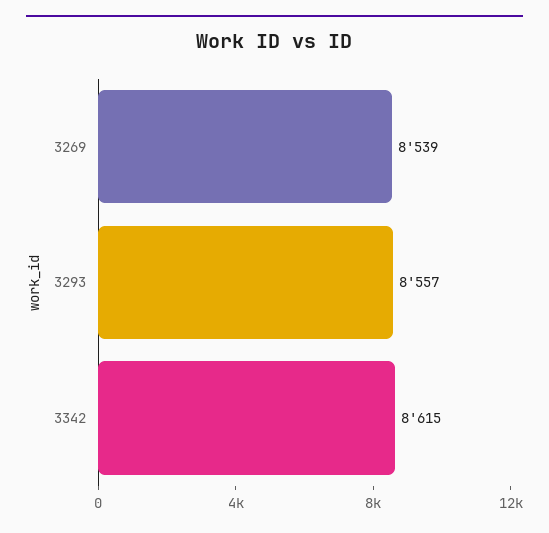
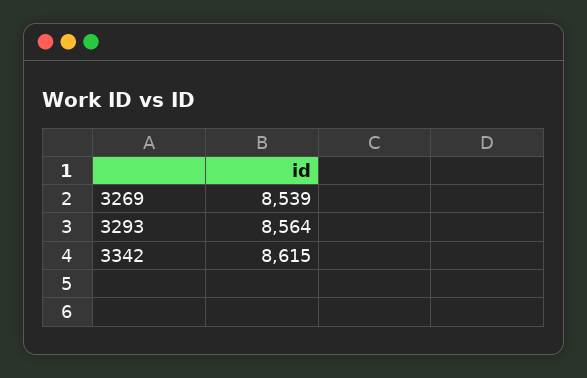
  {
    "3269": 8539,
-   "3293": 8557,
+   "3293": 8564,
    "3342": 8615
  }

